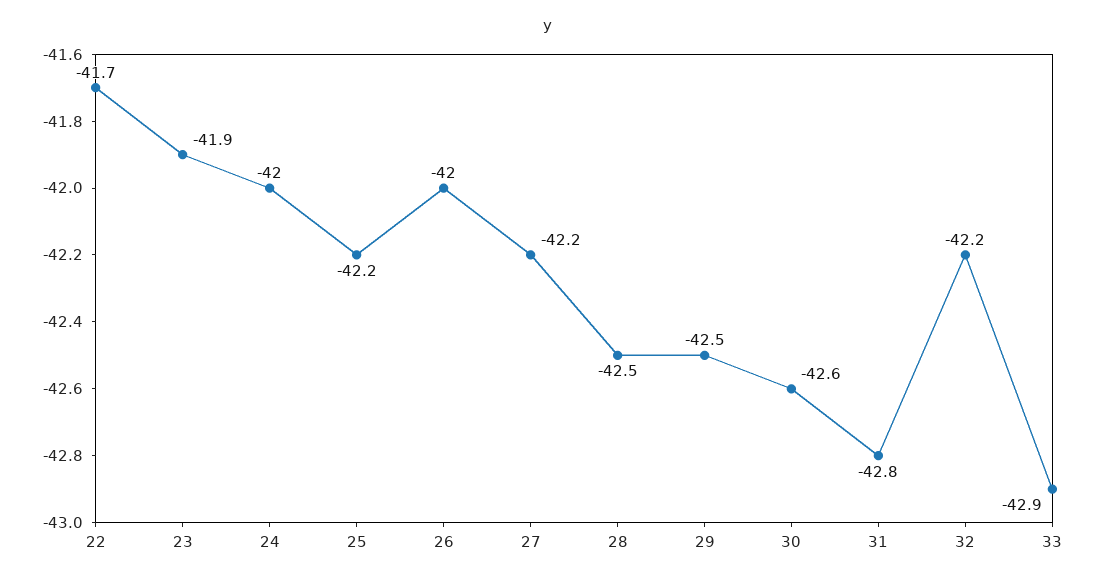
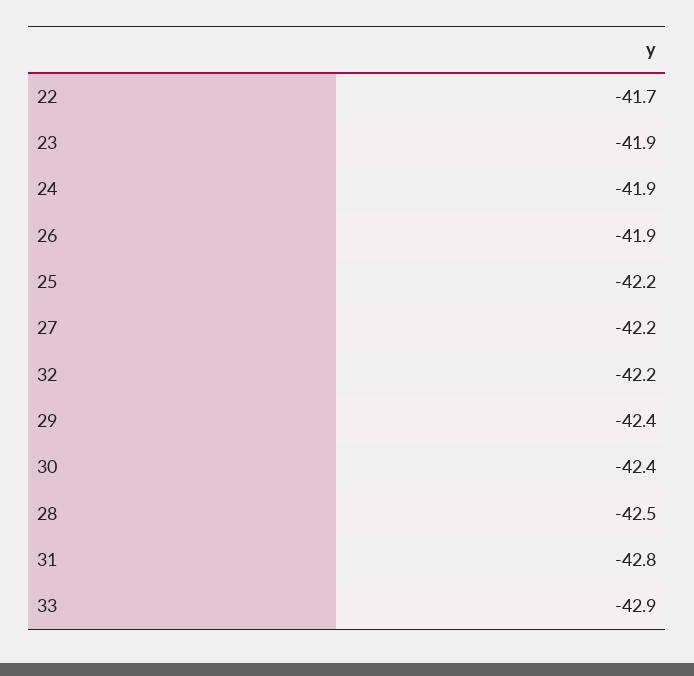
  {
    "22": -41.7,
    "23": -41.9,
-   "24": -42,
+   "24": -41.9,
    "25": -42.2,
-   "26": -42,
+   "26": -41.9,
    "27": -42.2,
    "28": -42.5,
-   "29": -42.5,
+   "29": -42.4,
-   "30": -42.6,
+   "30": -42.4,
    "31": -42.8,
    "32": -42.2,
    "33": -42.9
  }

